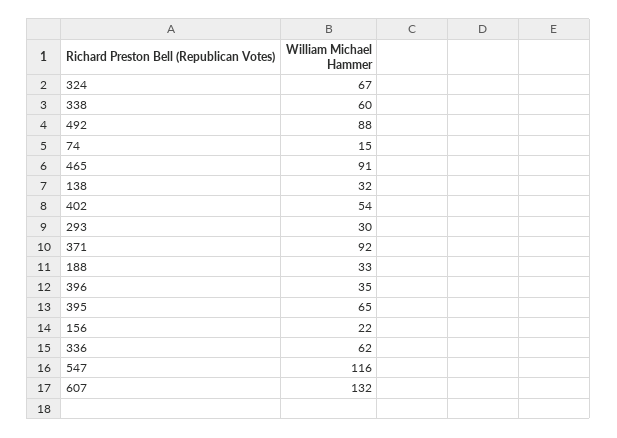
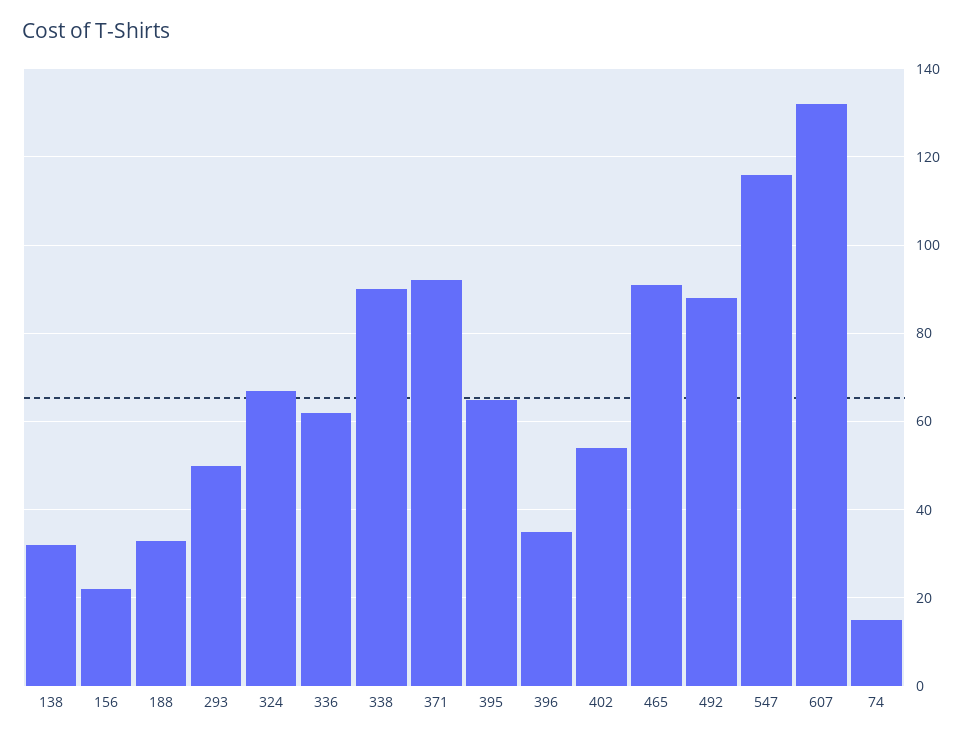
  {
    "324": 67,
-   "338": 60,
+   "338": 90,
    "492": 88,
    "74": 15,
    "465": 91,
    "138": 32,
    "402": 54,
-   "293": 30,
+   "293": 50,
    "371": 92,
    "188": 33,
    "396": 35,
    "395": 65,
    "156": 22,
    "336": 62,
    "547": 116,
    "607": 132
  }

